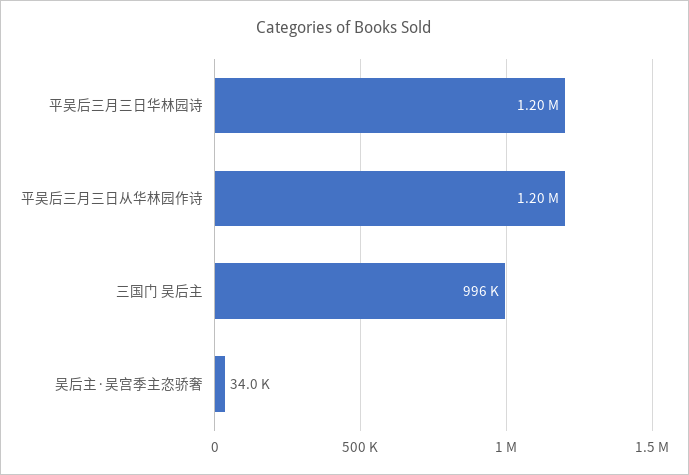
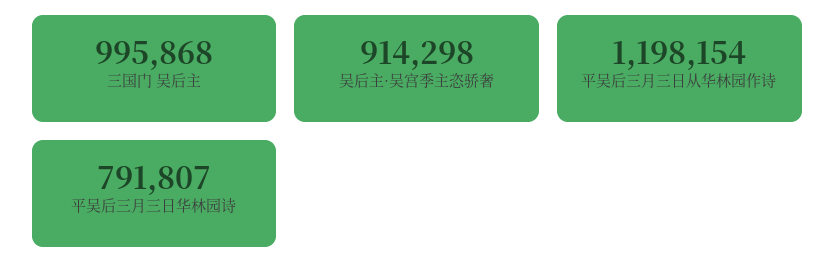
  {
-   "平吴后三月三日华林园诗": 1200000,
+   "平吴后三月三日华林园诗": 791807,
    "平吴后三月三日从华林园作诗": 1198154,
    "三国门 吴后主": 995868,
-   "吴后主·吴宫季主恣骄奢": 34000
+   "吴后主·吴宫季主恣骄奢": 914298
  }

